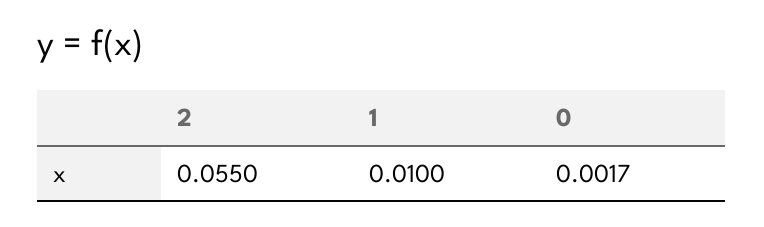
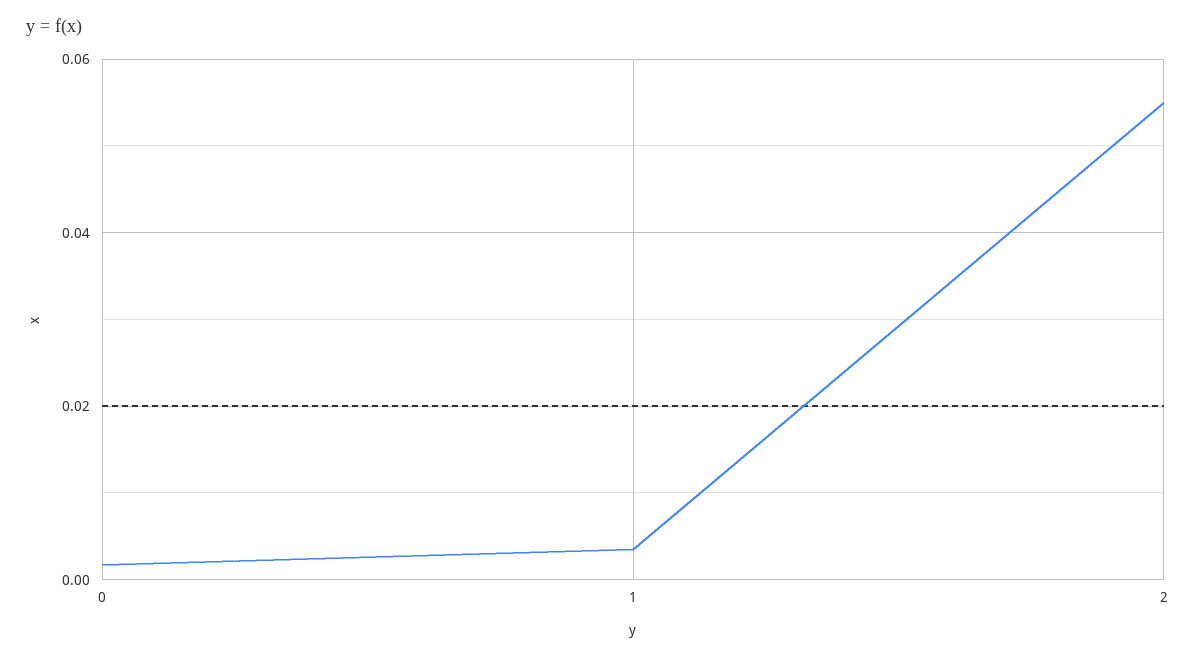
  {
    "2": 0.055,
-   "1": 0.01,
+   "1": 0.004,
    "0": 0.0017
  }

